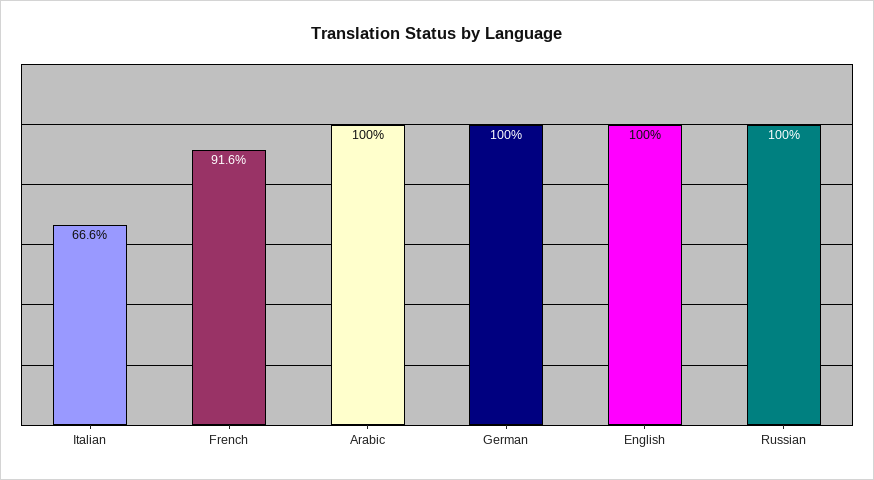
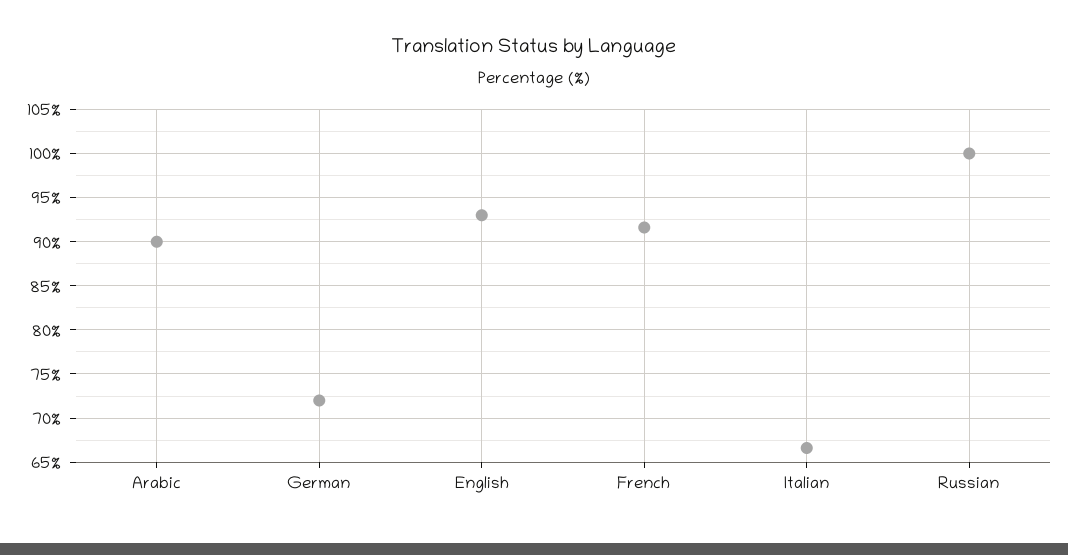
  {
    "Italian": 66.6,
    "French": 91.6,
-   "Arabic": 100,
+   "Arabic": 90,
-   "German": 100,
+   "German": 72,
-   "English": 100,
+   "English": 93,
    "Russian": 100
  }

